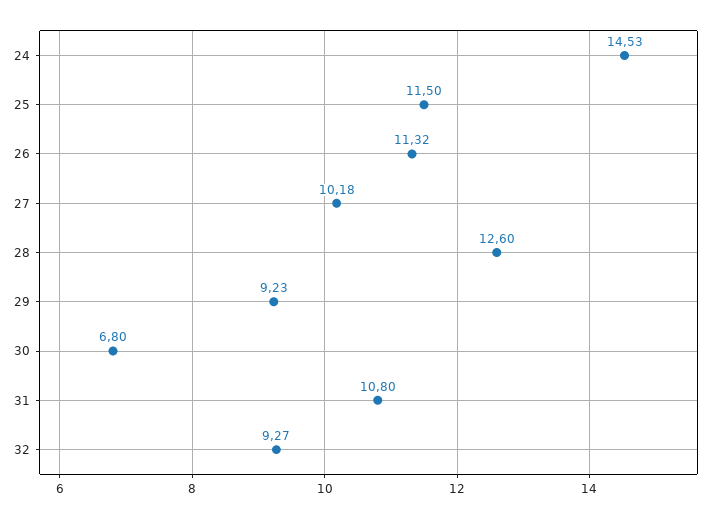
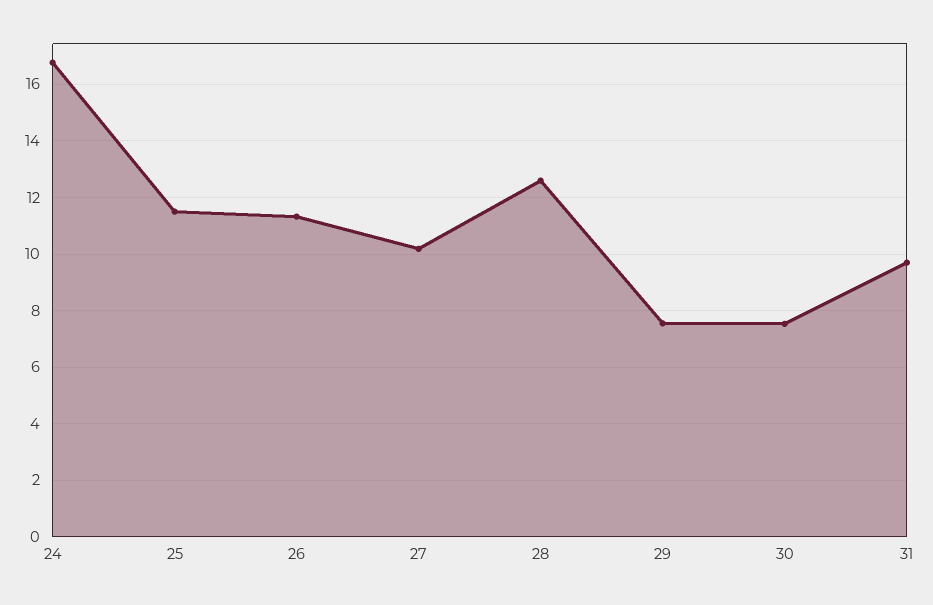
  {
-   "24": 14.53,
+   "24": 16.75,
    "25": 11.5,
    "26": 11.32,
    "27": 10.18,
    "28": 12.6,
-   "29": 9.23,
+   "29": 7.5,
-   "30": 6.8,
+   "30": 7.5,
-   "31": 10.8,
+   "31": 9.75
-   "32": 9.27
  }

